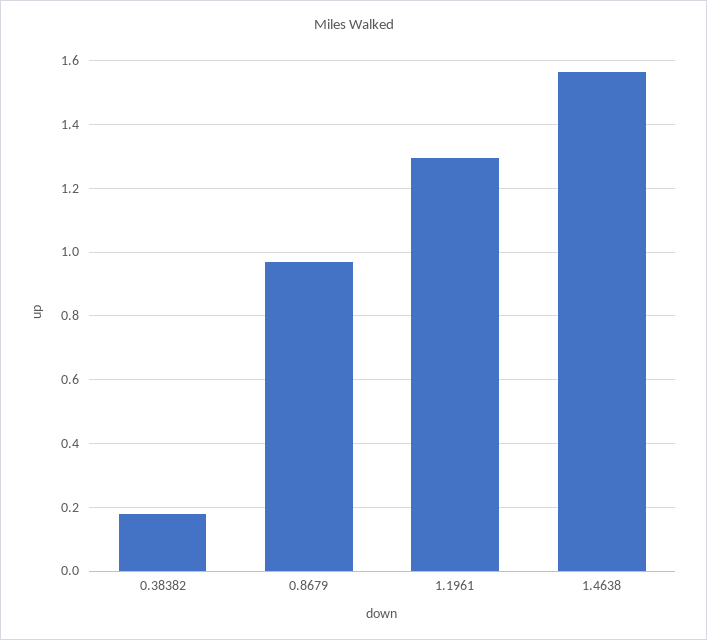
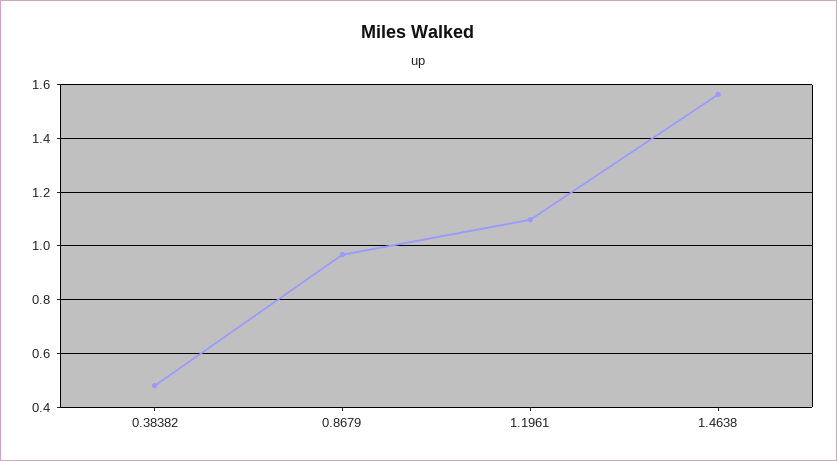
  {
-   "0.38382": 0.18,
+   "0.38382": 0.475,
    "0.8679": 0.96,
-   "1.1961": 1.3,
+   "1.1961": 1.1,
    "1.4638": 1.56
  }

